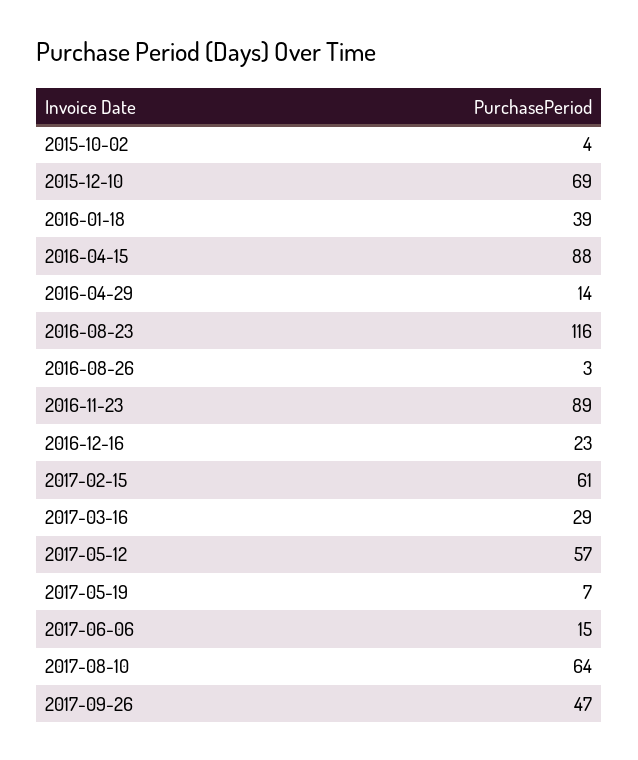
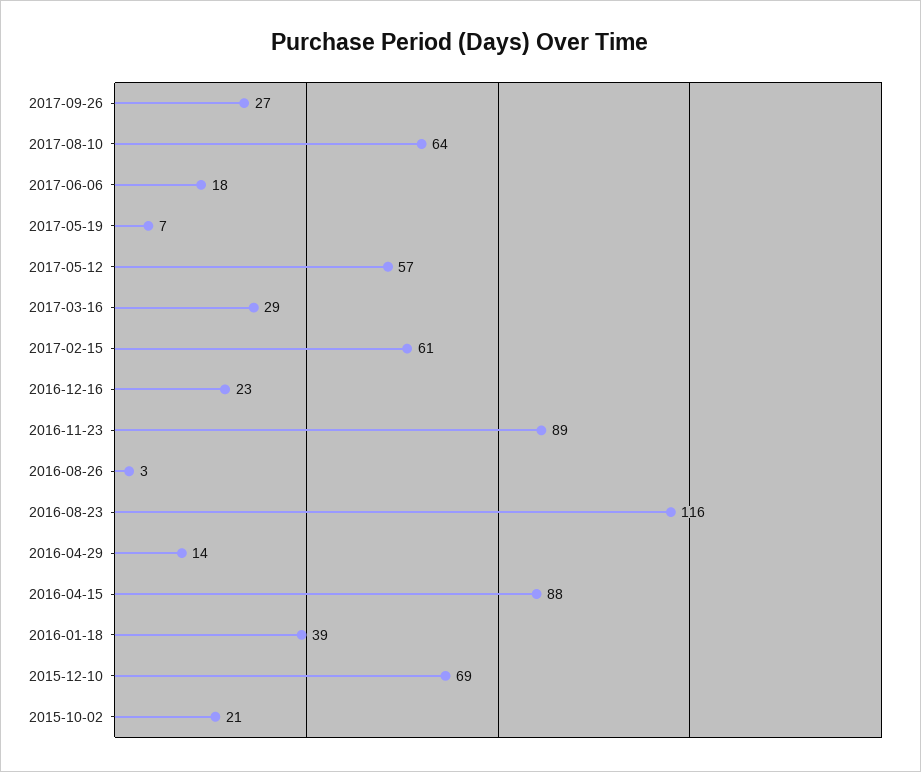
  {
-   "2015-10-02": 4,
+   "2015-10-02": 21,
    "2015-12-10": 69,
    "2016-01-18": 39,
    "2016-04-15": 88,
    "2016-04-29": 14,
    "2016-08-23": 116,
    "2016-08-26": 3,
    "2016-11-23": 89,
    "2016-12-16": 23,
    "2017-02-15": 61,
    "2017-03-16": 29,
    "2017-05-12": 57,
    "2017-05-19": 7,
-   "2017-06-06": 15,
+   "2017-06-06": 18,
    "2017-08-10": 64,
-   "2017-09-26": 47
+   "2017-09-26": 27
  }

